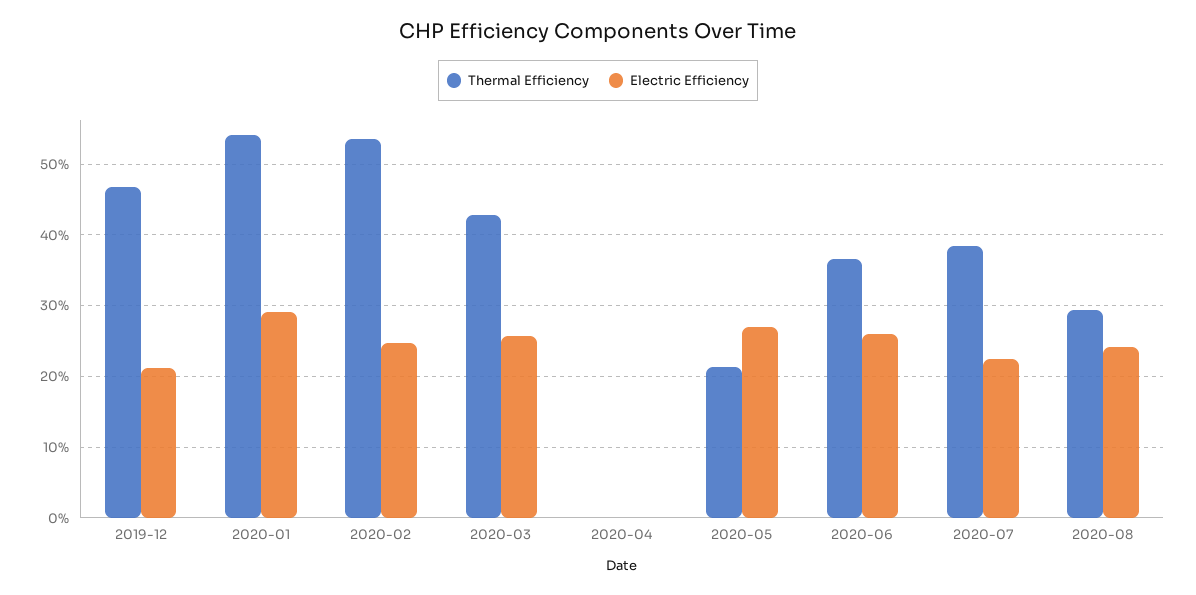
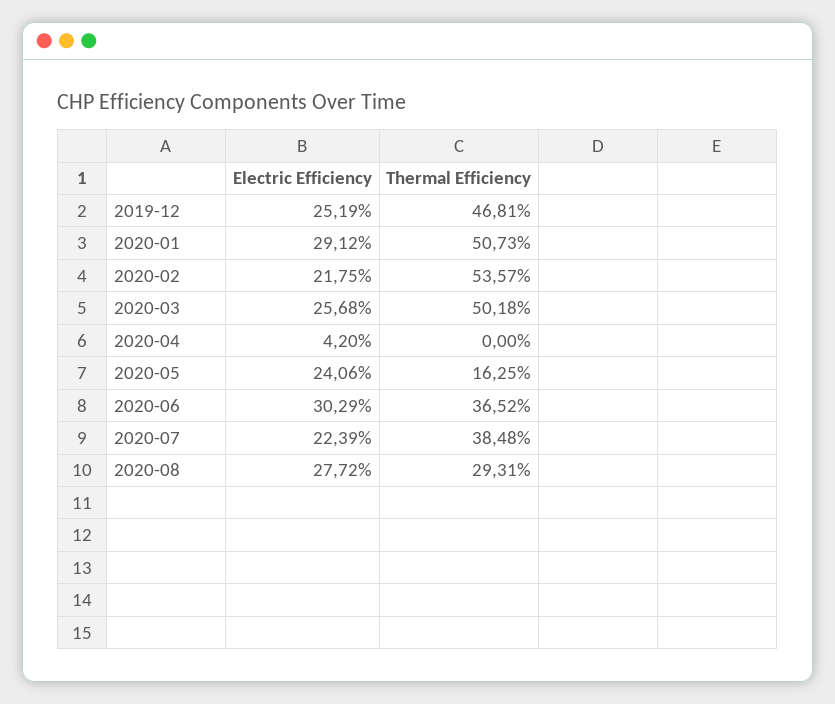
  {
    "Thermal Efficiency": {
      "2019-12": 46.81,
-     "2020-01": 54,
+     "2020-01": 50.73,
      "2020-02": 53.57,
-     "2020-03": 43,
+     "2020-03": 50.18,
      "2020-04": 0,
-     "2020-05": 21,
+     "2020-05": 16.25,
      "2020-06": 36.52,
      "2020-07": 38.48,
      "2020-08": 29.31
    },
    "Electric Efficiency": {
-     "2019-12": 21,
+     "2019-12": 25.19,
      "2020-01": 29.12,
-     "2020-02": 25,
+     "2020-02": 21.75,
      "2020-03": 25.68,
-     "2020-04": 0,
+     "2020-04": 4.2,
-     "2020-05": 27,
+     "2020-05": 24.06,
-     "2020-06": 26,
+     "2020-06": 30.29,
      "2020-07": 22.39,
-     "2020-08": 24
+     "2020-08": 27.72
    }
  }

